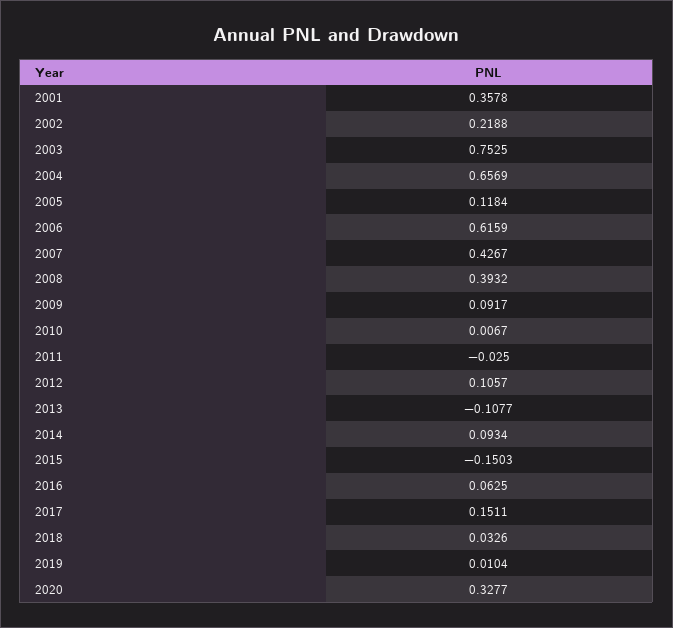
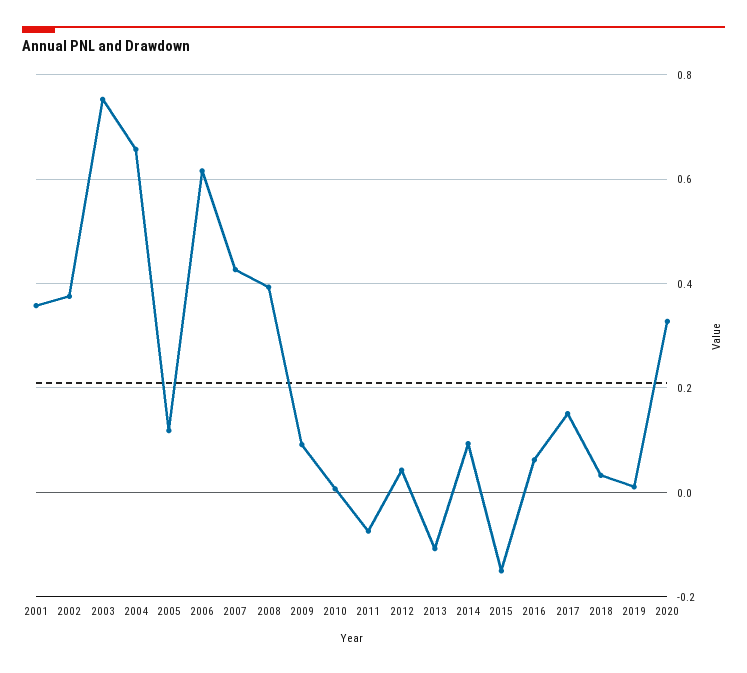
  {
    "2001": 0.3578,
-   "2002": 0.2188,
+   "2002": 0.38,
    "2003": 0.7525,
    "2004": 0.6569,
    "2005": 0.1184,
    "2006": 0.6159,
    "2007": 0.4267,
    "2008": 0.3932,
    "2009": 0.0917,
    "2010": 0.0067,
-   "2011": -0.025,
+   "2011": -0.08,
-   "2012": 0.1057,
+   "2012": 0.04,
    "2013": -0.1077,
    "2014": 0.0934,
    "2015": -0.1503,
    "2016": 0.0625,
    "2017": 0.1511,
    "2018": 0.0326,
    "2019": 0.0104,
    "2020": 0.3277
  }

